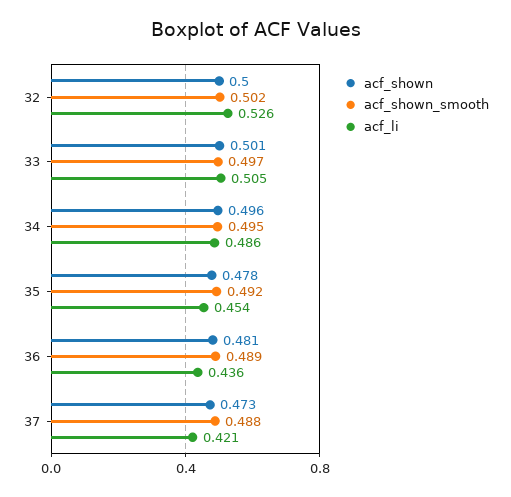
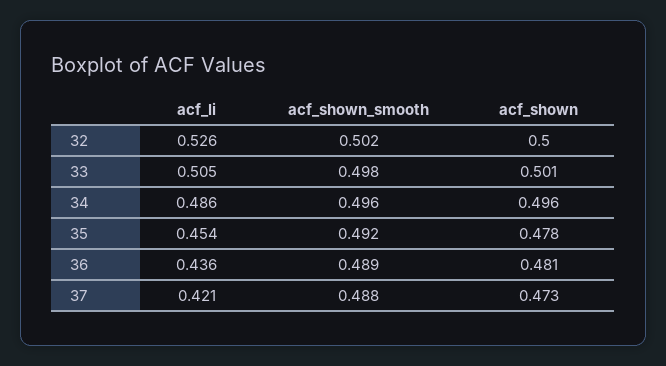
  {
    "acf_shown": {
      "32": 0.5,
      "33": 0.501,
      "34": 0.496,
      "35": 0.478,
      "36": 0.481,
      "37": 0.473
    },
    "acf_shown_smooth": {
      "32": 0.502,
-     "33": 0.497,
+     "33": 0.498,
-     "34": 0.495,
+     "34": 0.496,
      "35": 0.492,
      "36": 0.489,
      "37": 0.488
    },
    "acf_li": {
      "32": 0.526,
      "33": 0.505,
      "34": 0.486,
      "35": 0.454,
      "36": 0.436,
      "37": 0.421
    }
  }

